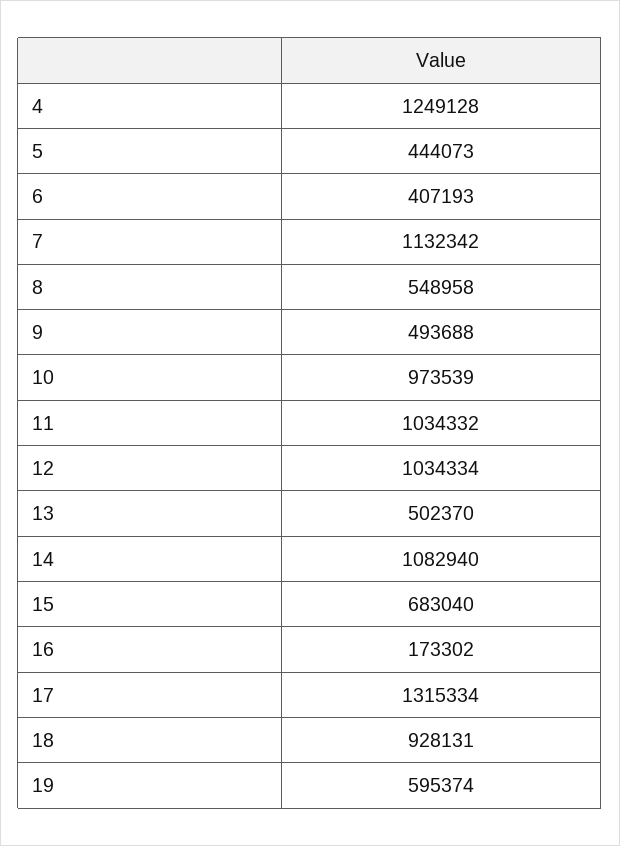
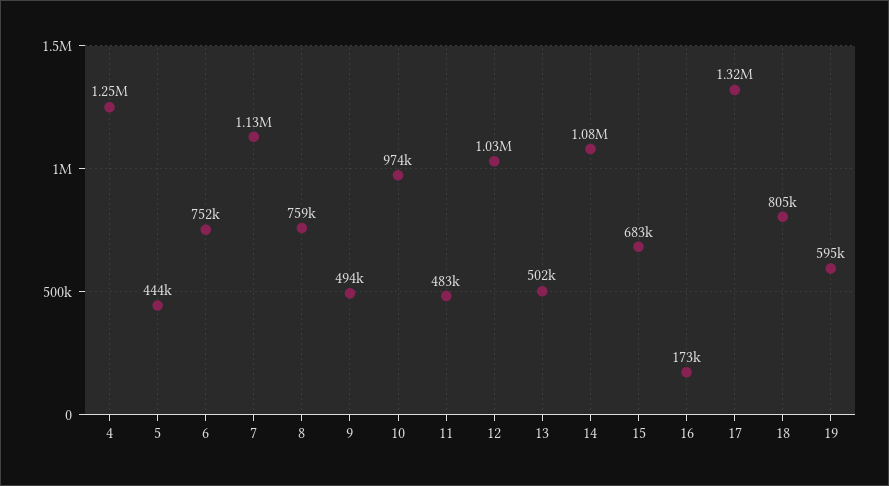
  {
    "4": 1249128,
    "5": 444073,
-   "6": 407193,
+   "6": 752000,
    "7": 1132342,
-   "8": 548958,
+   "8": 759000,
    "9": 493688,
    "10": 973539,
-   "11": 1034332,
+   "11": 483000,
    "12": 1034334,
    "13": 502370,
    "14": 1082940,
    "15": 683040,
    "16": 173302,
    "17": 1315334,
-   "18": 928131,
+   "18": 805000,
    "19": 595374
  }

